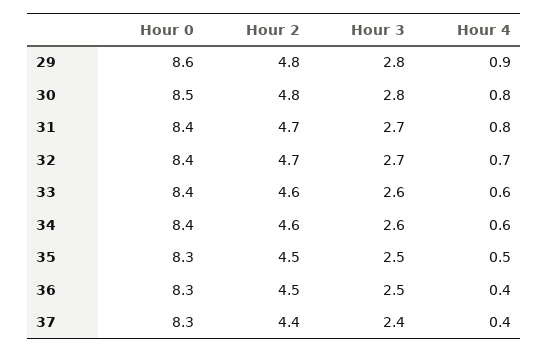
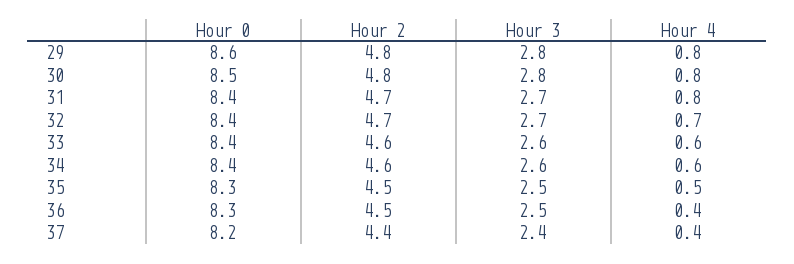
  {
    "Hour 0": {
      "29": 8.6,
      "30": 8.5,
      "31": 8.4,
      "32": 8.4,
      "33": 8.4,
      "34": 8.4,
      "35": 8.3,
      "36": 8.3,
-     "37": 8.3
+     "37": 8.2
    },
    "Hour 2": {
      "29": 4.8,
      "30": 4.8,
      "31": 4.7,
      "32": 4.7,
      "33": 4.6,
      "34": 4.6,
      "35": 4.5,
      "36": 4.5,
      "37": 4.4
    },
    "Hour 3": {
      "29": 2.8,
      "30": 2.8,
      "31": 2.7,
      "32": 2.7,
      "33": 2.6,
      "34": 2.6,
      "35": 2.5,
      "36": 2.5,
      "37": 2.4
    },
    "Hour 4": {
-     "29": 0.9,
+     "29": 0.8,
      "30": 0.8,
      "31": 0.8,
      "32": 0.7,
      "33": 0.6,
      "34": 0.6,
      "35": 0.5,
      "36": 0.4,
      "37": 0.4
    }
  }

